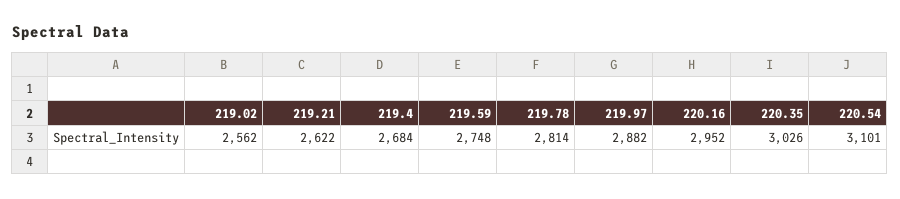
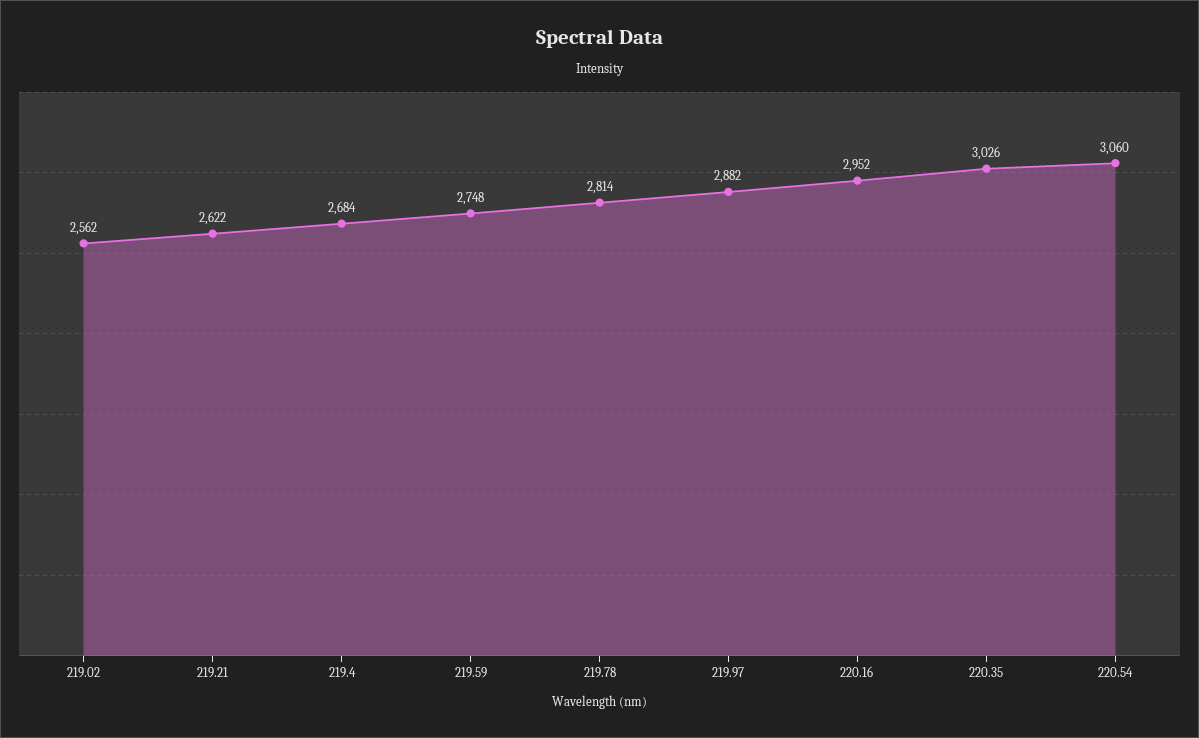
  {
    "219.02": 2562,
    "219.21": 2622,
    "219.4": 2684,
    "219.59": 2748,
    "219.78": 2814,
    "219.97": 2882,
    "220.16": 2952,
    "220.35": 3026,
-   "220.54": 3101
+   "220.54": 3060
  }

